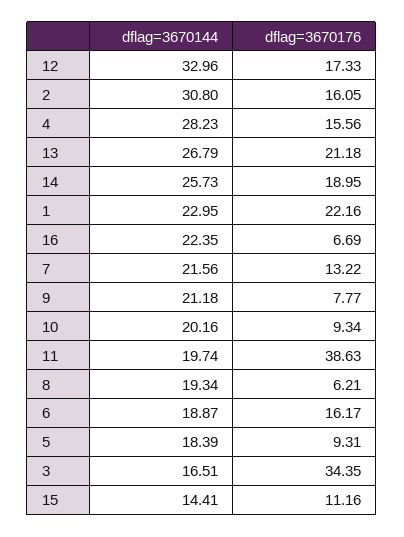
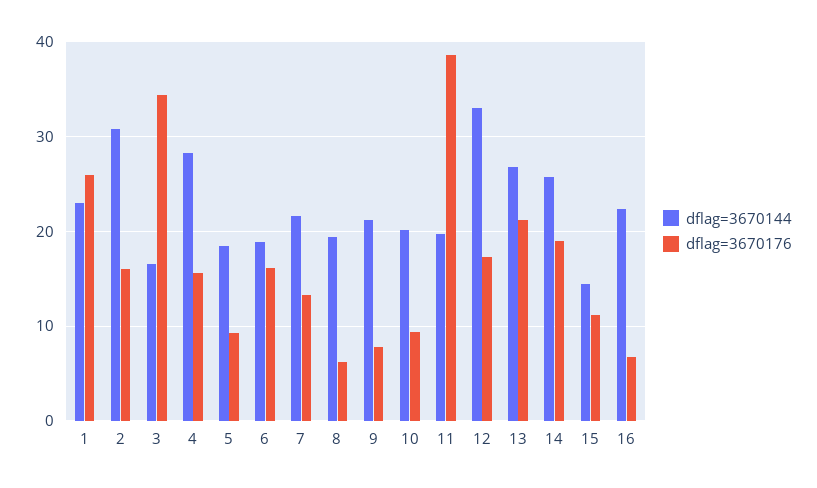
  {
    "dflag=3670144": {
      "12": 32.96,
      "2": 30.8,
      "4": 28.23,
      "13": 26.79,
      "14": 25.73,
      "1": 22.95,
      "16": 22.35,
      "7": 21.56,
      "9": 21.18,
      "10": 20.16,
      "11": 19.74,
      "8": 19.34,
      "6": 18.87,
      "5": 18.39,
      "3": 16.51,
      "15": 14.41
    },
    "dflag=3670176": {
      "12": 17.33,
      "2": 16.05,
      "4": 15.56,
      "13": 21.18,
      "14": 18.95,
-     "1": 22.16,
+     "1": 26,
      "16": 6.69,
      "7": 13.22,
      "9": 7.77,
      "10": 9.34,
      "11": 38.63,
      "8": 6.21,
      "6": 16.17,
      "5": 9.31,
      "3": 34.35,
      "15": 11.16
    }
  }

